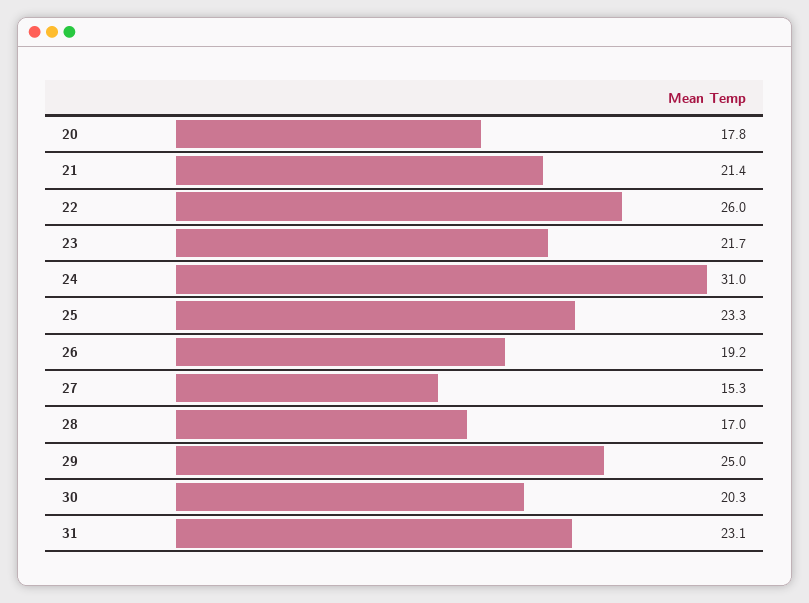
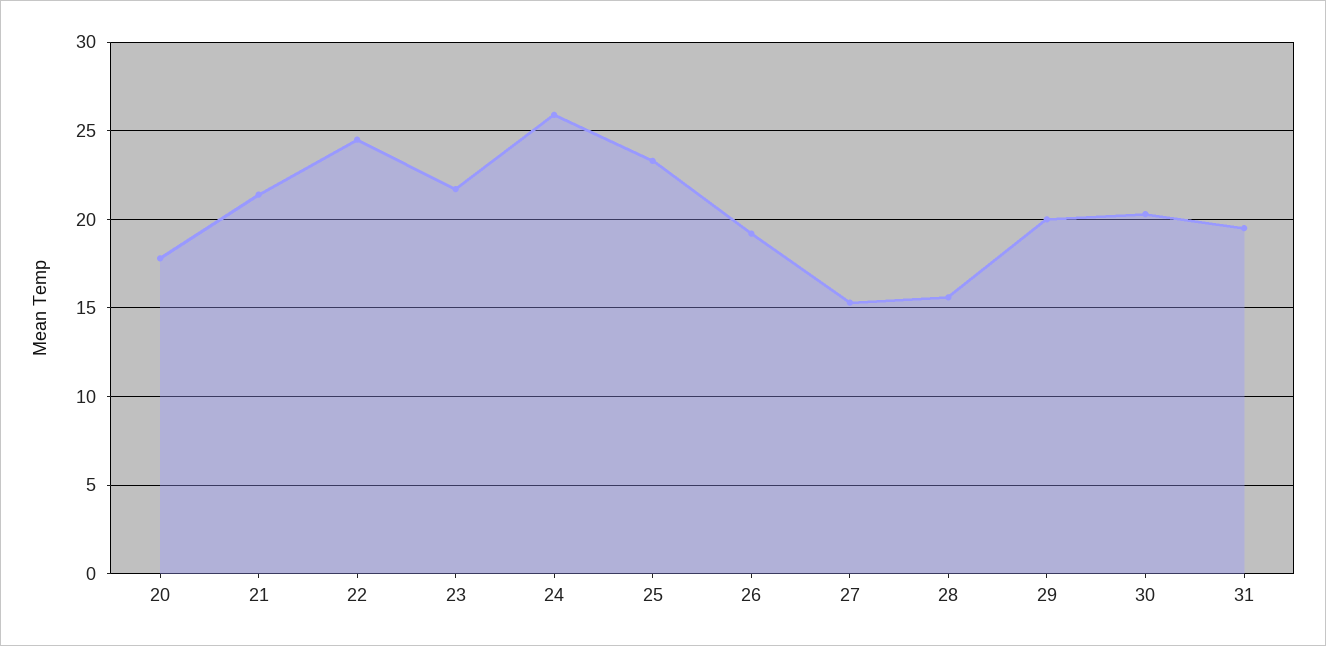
  {
    "20": 17.8,
    "21": 21.4,
-   "22": 26,
+   "22": 24.5,
    "23": 21.7,
-   "24": 31,
+   "24": 26,
    "25": 23.3,
    "26": 19.2,
    "27": 15.3,
-   "28": 17,
+   "28": 15.5,
-   "29": 25,
+   "29": 20,
    "30": 20.3,
-   "31": 23.1
+   "31": 19.5
  }

